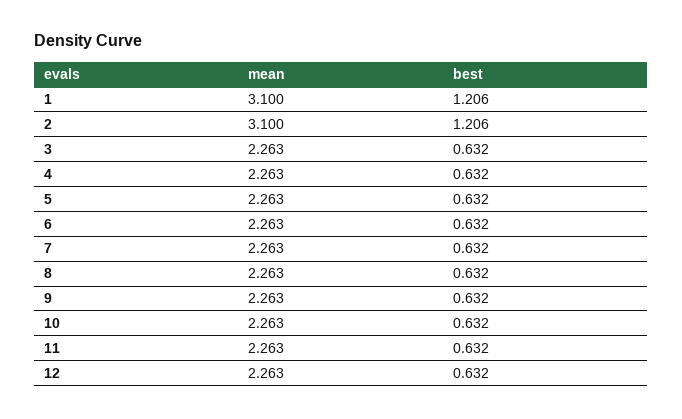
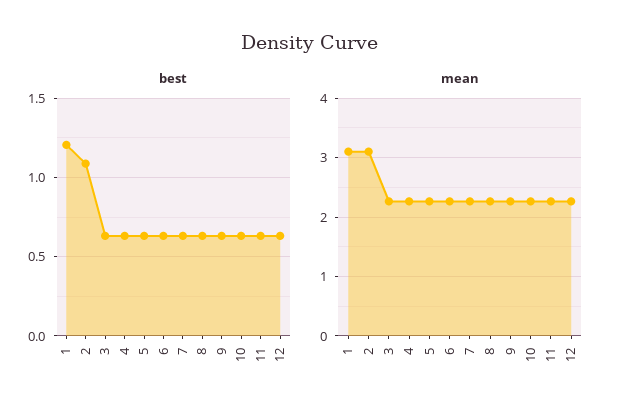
  {
    "mean": {
      "1": 3.1,
      "2": 3.1,
      "3": 2.263,
      "4": 2.263,
      "5": 2.263,
      "6": 2.263,
      "7": 2.263,
      "8": 2.263,
      "9": 2.263,
      "10": 2.263,
      "11": 2.263,
      "12": 2.263
    },
    "best": {
      "1": 1.206,
-     "2": 1.206,
+     "2": 1.1,
      "3": 0.632,
      "4": 0.632,
      "5": 0.632,
      "6": 0.632,
      "7": 0.632,
      "8": 0.632,
      "9": 0.632,
      "10": 0.632,
      "11": 0.632,
      "12": 0.632
    }
  }

